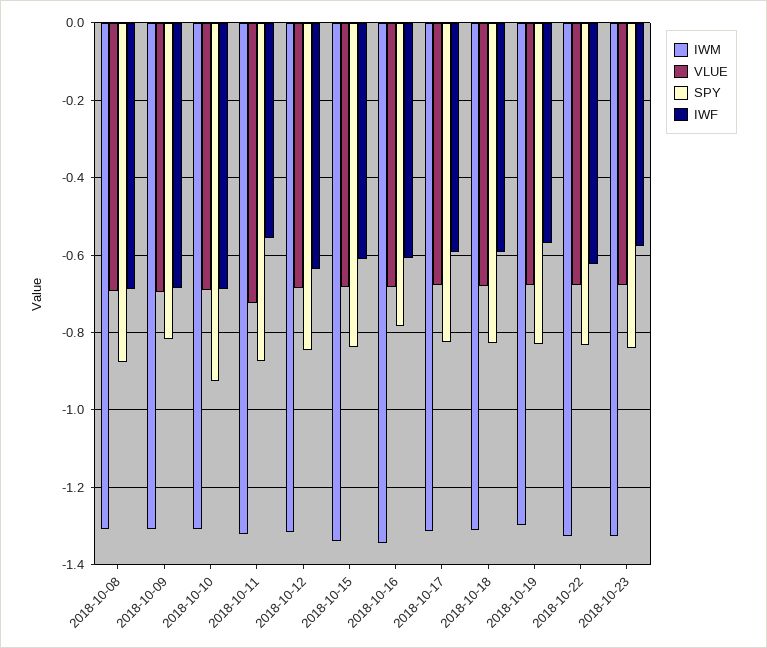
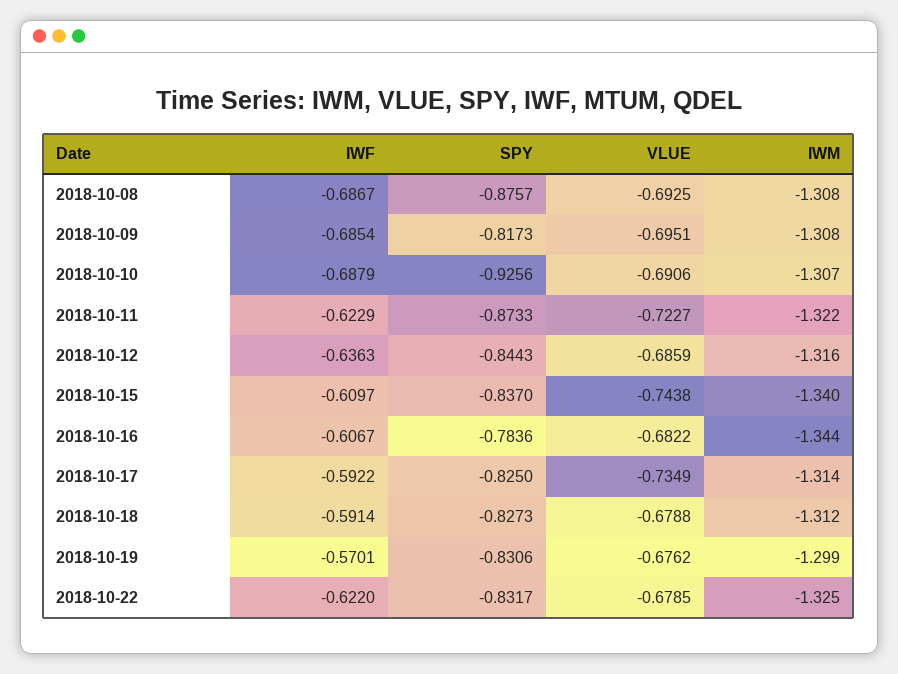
  {
    "IWM": {
      "2018-10-08": -1.308,
      "2018-10-09": -1.308,
      "2018-10-10": -1.307,
      "2018-10-11": -1.322,
      "2018-10-12": -1.316,
      "2018-10-15": -1.34,
      "2018-10-16": -1.344,
      "2018-10-17": -1.314,
      "2018-10-18": -1.312,
      "2018-10-19": -1.299,
-     "2018-10-22": -1.325,
+     "2018-10-22": -1.325
-     "2018-10-23": -1.32
    },
    "VLUE": {
      "2018-10-08": -0.6925,
      "2018-10-09": -0.6951,
      "2018-10-10": -0.6906,
      "2018-10-11": -0.7227,
      "2018-10-12": -0.6859,
-     "2018-10-15": -0.68,
+     "2018-10-15": -0.7438,
      "2018-10-16": -0.6822,
-     "2018-10-17": -0.68,
+     "2018-10-17": -0.7349,
      "2018-10-18": -0.6788,
      "2018-10-19": -0.6762,
-     "2018-10-22": -0.6785,
+     "2018-10-22": -0.6785
-     "2018-10-23": -0.68
    },
    "SPY": {
      "2018-10-08": -0.8757,
      "2018-10-09": -0.8173,
      "2018-10-10": -0.9256,
      "2018-10-11": -0.8733,
      "2018-10-12": -0.8443,
      "2018-10-15": -0.837,
      "2018-10-16": -0.7836,
      "2018-10-17": -0.825,
      "2018-10-18": -0.8273,
      "2018-10-19": -0.8306,
-     "2018-10-22": -0.8317,
+     "2018-10-22": -0.8317
-     "2018-10-23": -0.84
    },
    "IWF": {
      "2018-10-08": -0.6867,
      "2018-10-09": -0.6854,
      "2018-10-10": -0.6879,
-     "2018-10-11": -0.56,
+     "2018-10-11": -0.6229,
      "2018-10-12": -0.6363,
      "2018-10-15": -0.6097,
      "2018-10-16": -0.6067,
      "2018-10-17": -0.5922,
      "2018-10-18": -0.5914,
      "2018-10-19": -0.5701,
-     "2018-10-22": -0.622,
+     "2018-10-22": -0.622
-     "2018-10-23": -0.58
    }
  }

